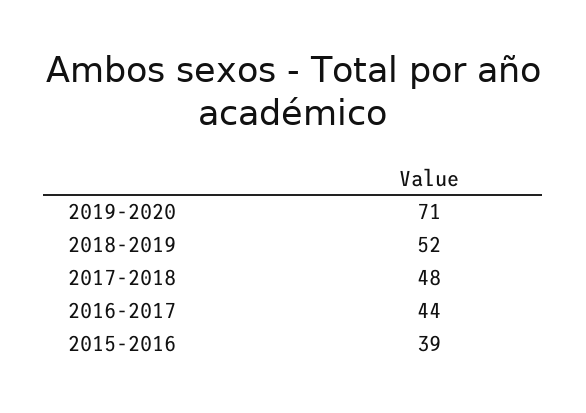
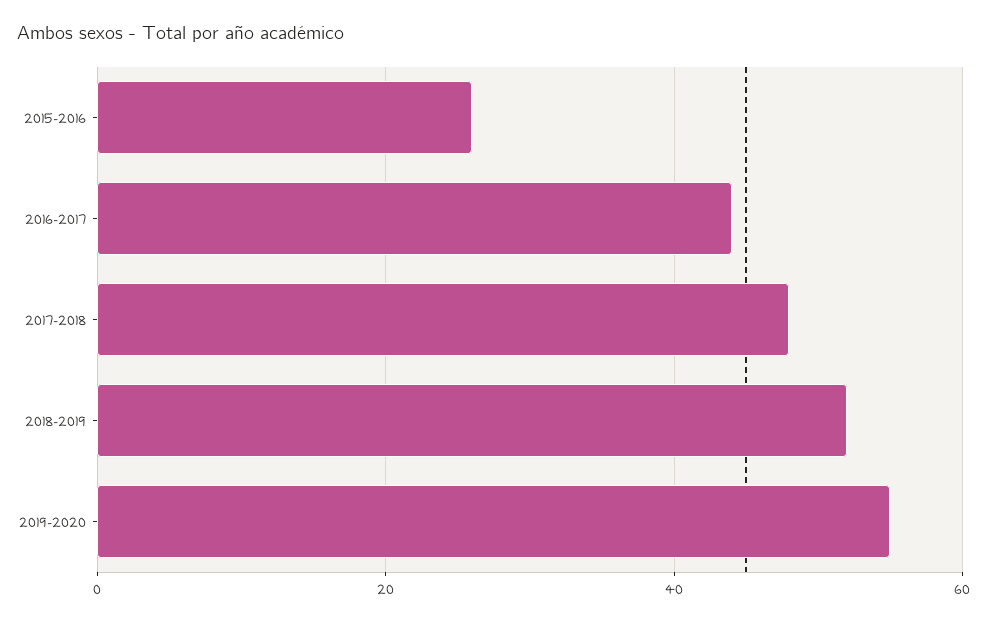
  {
-   "2019-2020": 71,
+   "2019-2020": 55,
    "2018-2019": 52,
    "2017-2018": 48,
    "2016-2017": 44,
-   "2015-2016": 39
+   "2015-2016": 25
  }

